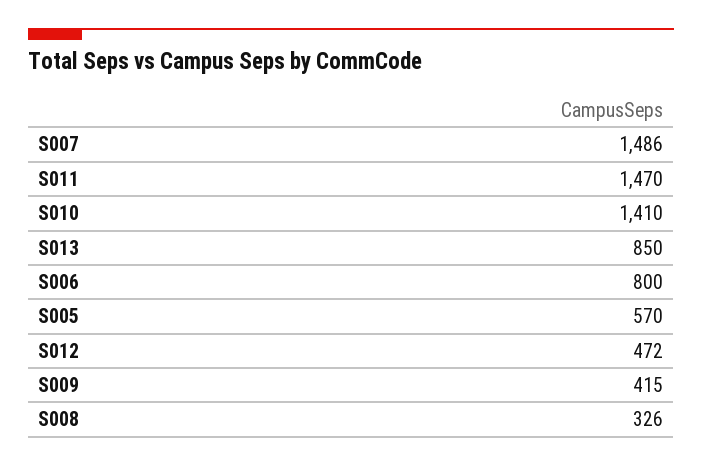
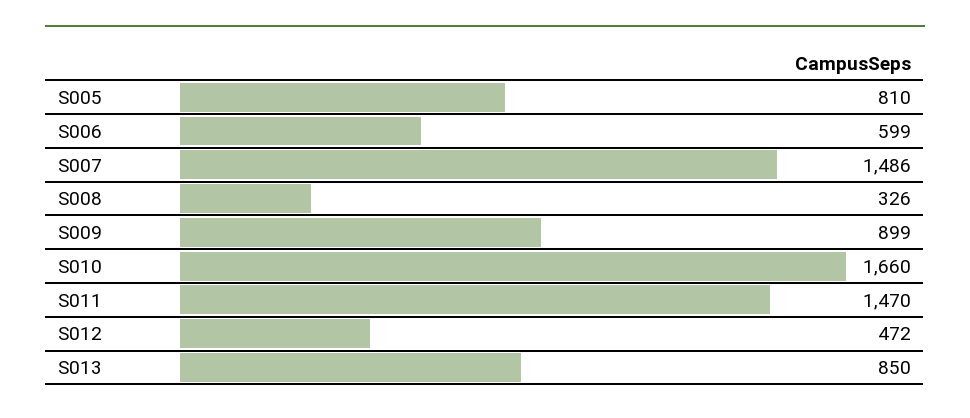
  {
    "S007": 1486,
    "S011": 1470,
-   "S010": 1410,
+   "S010": 1660,
    "S013": 850,
-   "S006": 800,
+   "S006": 599,
-   "S005": 570,
+   "S005": 810,
    "S012": 472,
-   "S009": 415,
+   "S009": 899,
    "S008": 326
  }

